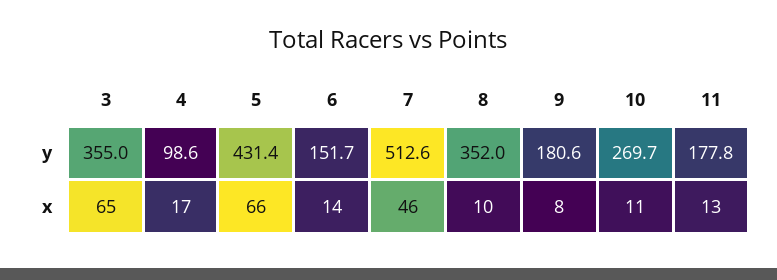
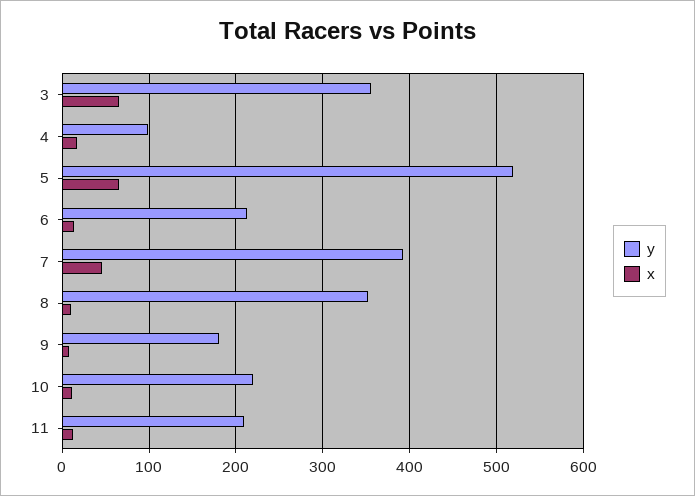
  {
    "y": {
      "3": 355,
      "4": 98.6,
-     "5": 431.4,
+     "5": 520,
-     "6": 151.7,
+     "6": 210,
-     "7": 512.6,
+     "7": 390,
      "8": 352,
      "9": 180.6,
-     "10": 269.7,
+     "10": 220,
-     "11": 177.8
+     "11": 210
    },
    "x": {
      "3": 65,
      "4": 17,
      "5": 66,
      "6": 14,
      "7": 46,
      "8": 10,
      "9": 8,
      "10": 11,
      "11": 13
    }
  }

